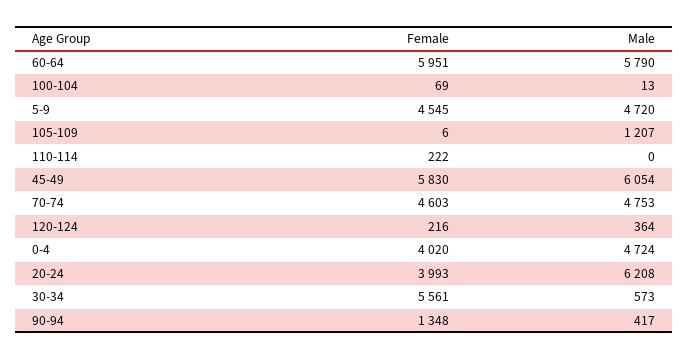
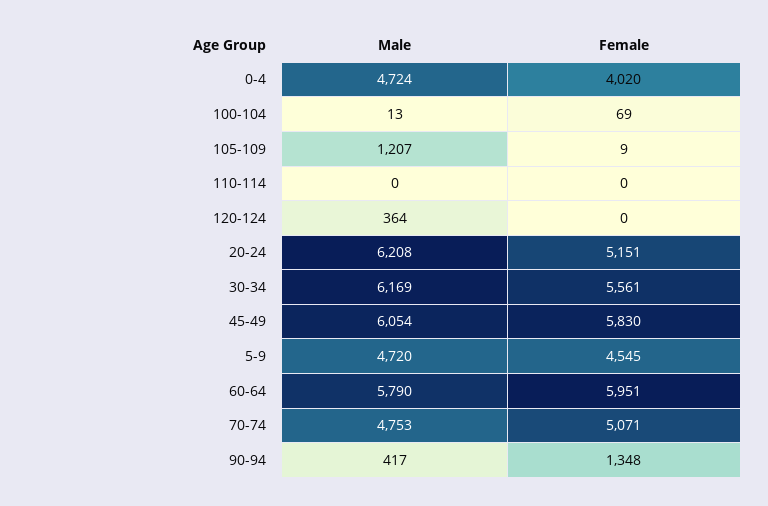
  {
    "Female": {
      "60-64": 5951,
      "100-104": 69,
      "5-9": 4545,
-     "105-109": 6,
+     "105-109": 9,
-     "110-114": 222,
+     "110-114": 0,
      "45-49": 5830,
-     "70-74": 4603,
+     "70-74": 5071,
-     "120-124": 216,
+     "120-124": 0,
      "0-4": 4020,
-     "20-24": 3993,
+     "20-24": 5151,
      "30-34": 5561,
      "90-94": 1348
    },
    "Male": {
      "60-64": 5790,
      "100-104": 13,
      "5-9": 4720,
      "105-109": 1207,
      "110-114": 0,
      "45-49": 6054,
      "70-74": 4753,
      "120-124": 364,
      "0-4": 4724,
      "20-24": 6208,
-     "30-34": 573,
+     "30-34": 6169,
      "90-94": 417
    }
  }

